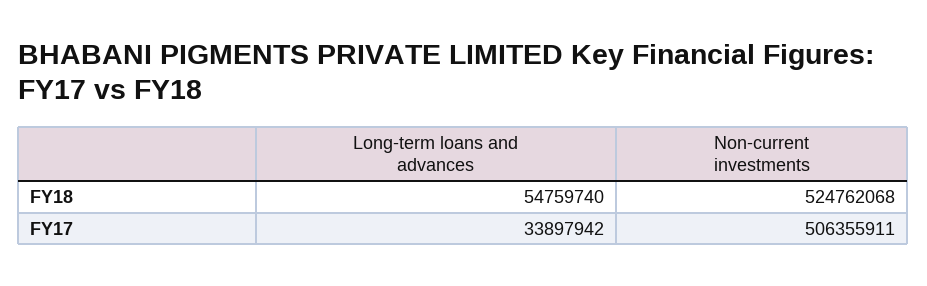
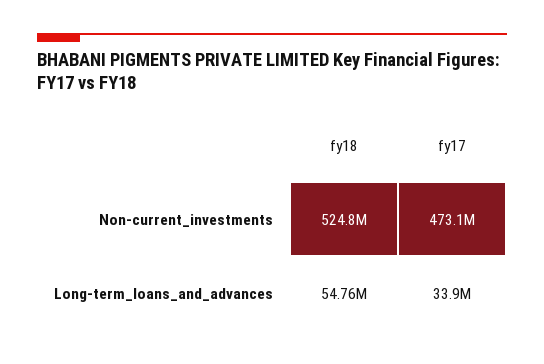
  {
    "Long-term loans and advances": {
      "FY18": 54759740,
      "FY17": 33897942
    },
    "Non-current investments": {
      "FY18": 524762068,
-     "FY17": 506355911
+     "FY17": 473100000
    }
  }

